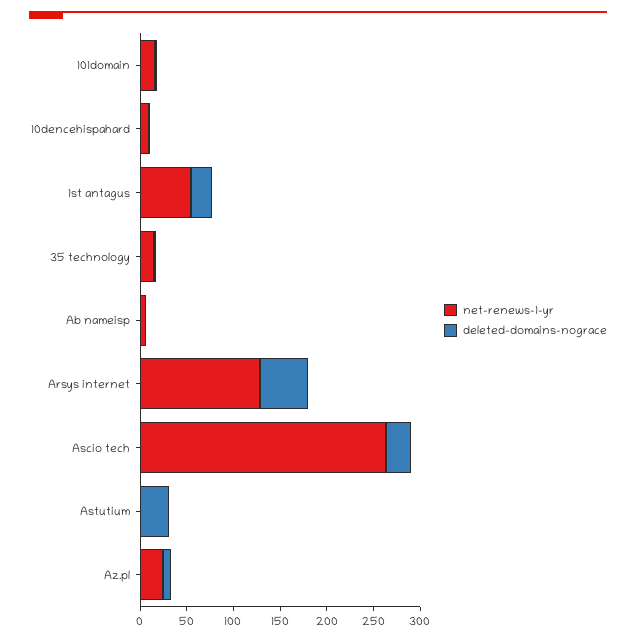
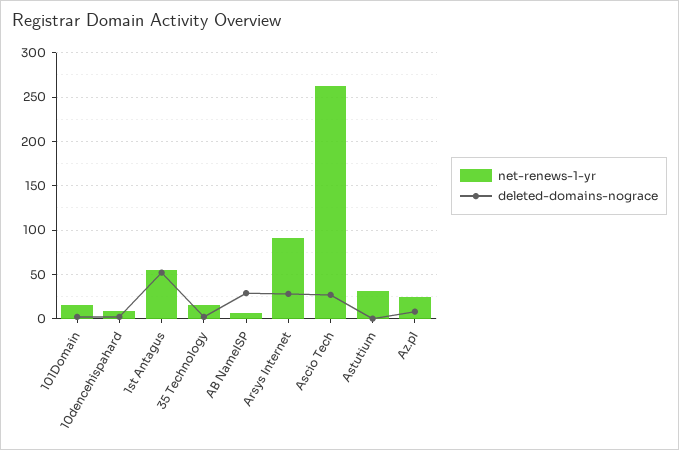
  {
    "net-renews-1-yr": {
      "101domain": 20,
      "10dencehispahard": 10,
      "1st antagus": 60,
      "35 technology": 20,
      "Ab nameisp": 10,
-     "Arsys internet": 130,
+     "Arsys internet": 90,
      "Ascio tech": 260,
-     "Astutium": 0,
+     "Astutium": 30,
      "Az.pl": 30
    },
    "deleted-domains-nograce": {
      "101domain": 0,
      "10dencehispahard": 0,
-     "1st antagus": 20,
+     "1st antagus": 50,
      "35 technology": 0,
-     "Ab nameisp": 0,
+     "Ab nameisp": 30,
-     "Arsys internet": 50,
+     "Arsys internet": 30,
      "Ascio tech": 30,
-     "Astutium": 30,
+     "Astutium": 0,
      "Az.pl": 10
    }
  }

